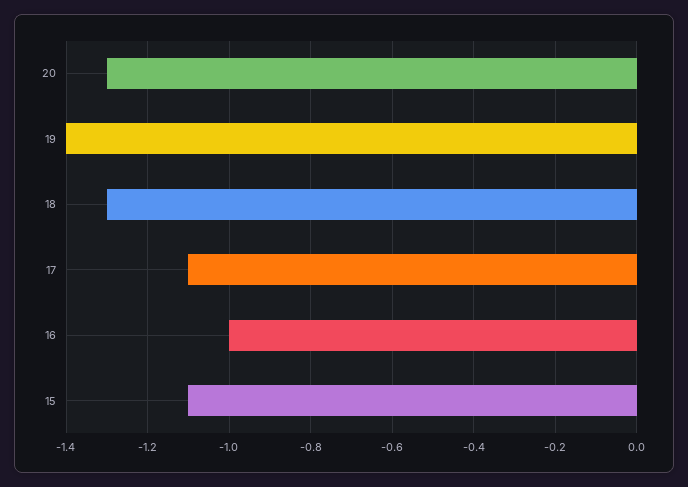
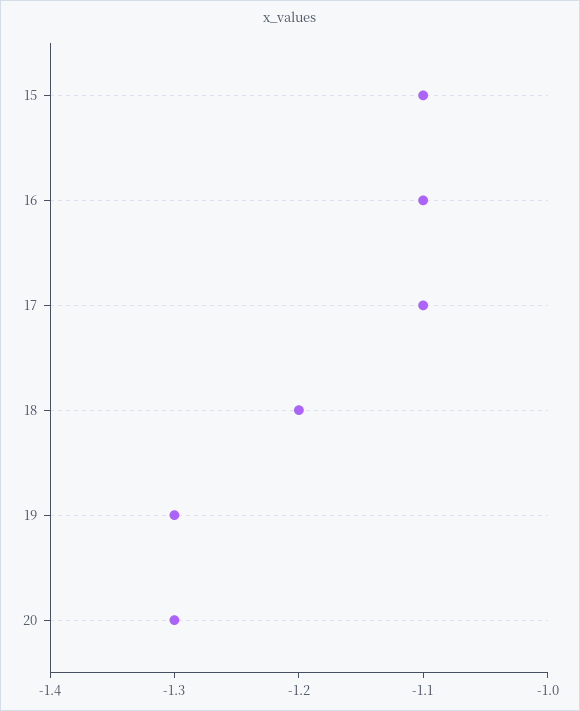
  {
    "20": -1.3,
-   "19": -1.4,
+   "19": -1.3,
-   "18": -1.3,
+   "18": -1.2,
    "17": -1.1,
-   "16": -1,
+   "16": -1.1,
    "15": -1.1
  }

